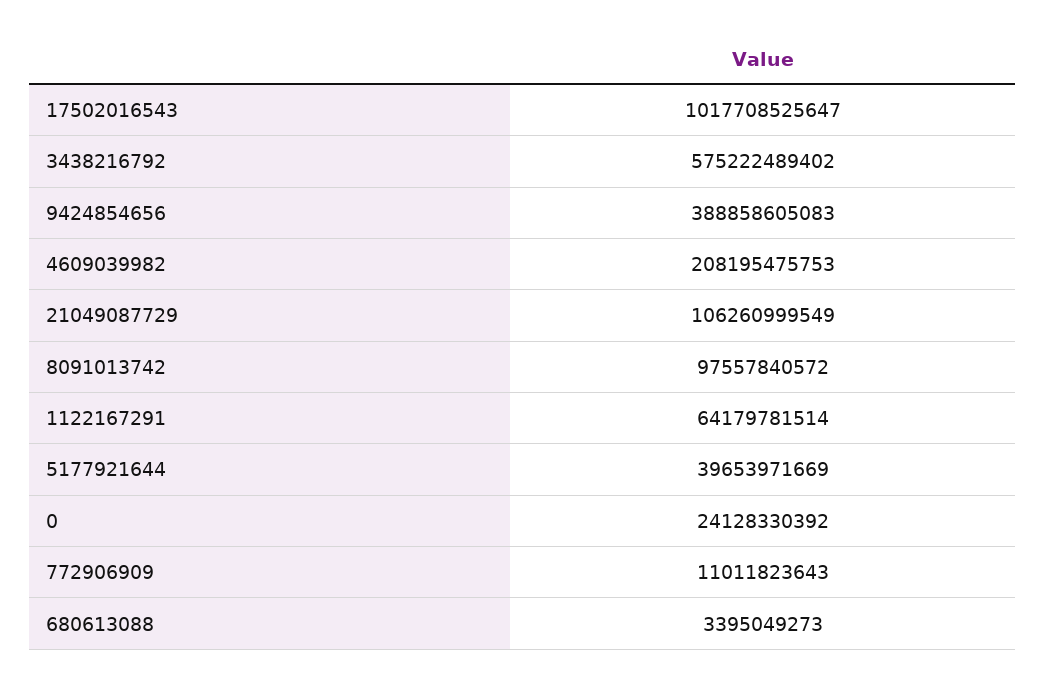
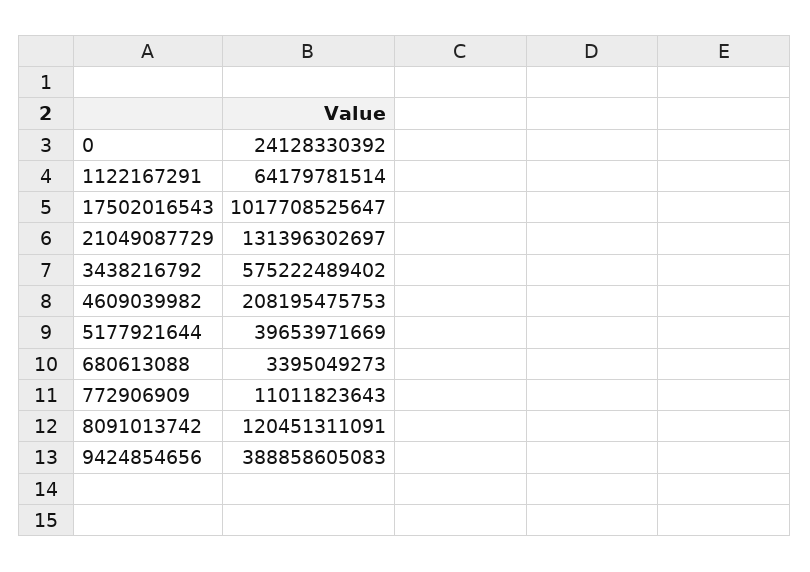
  {
    "17502016543": 1017708525647,
    "3438216792": 575222489402,
    "9424854656": 388858605083,
    "4609039982": 208195475753,
-   "21049087729": 106260999549,
+   "21049087729": 131396302697,
-   "8091013742": 97557840572,
+   "8091013742": 120451311091,
    "1122167291": 64179781514,
    "5177921644": 39653971669,
    "0": 24128330392,
    "772906909": 11011823643,
    "680613088": 3395049273
  }

